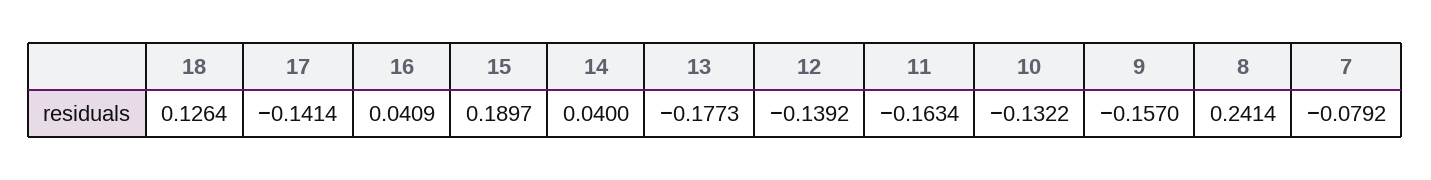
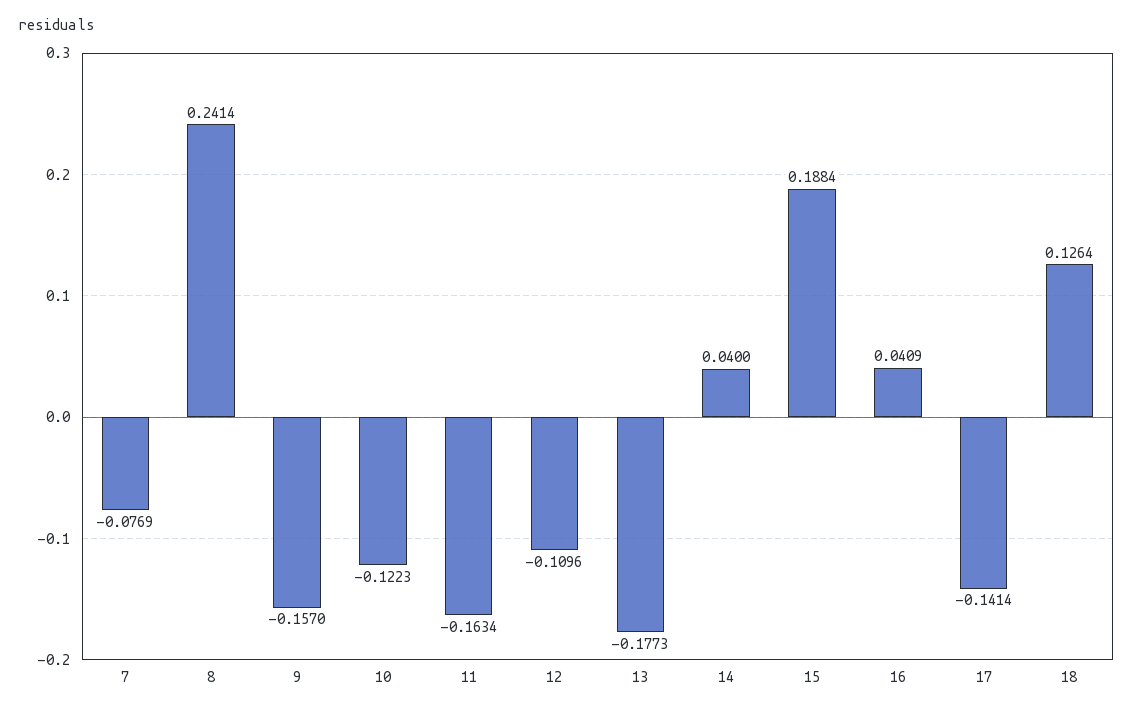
  {
    "18": 0.1264,
    "17": -0.1414,
    "16": 0.0409,
-   "15": 0.1897,
+   "15": 0.1884,
    "14": 0.04,
    "13": -0.1773,
-   "12": -0.1392,
+   "12": -0.1096,
    "11": -0.1634,
-   "10": -0.1322,
+   "10": -0.1223,
    "9": -0.157,
    "8": 0.2414,
-   "7": -0.0792
+   "7": -0.0769
  }

